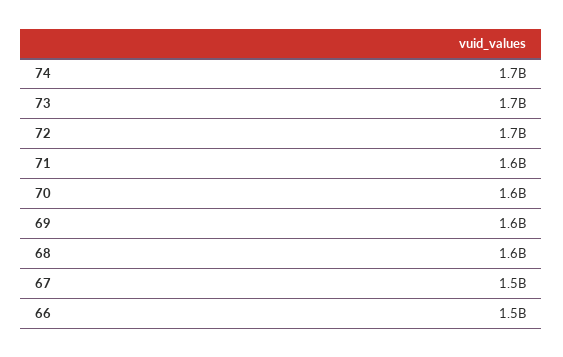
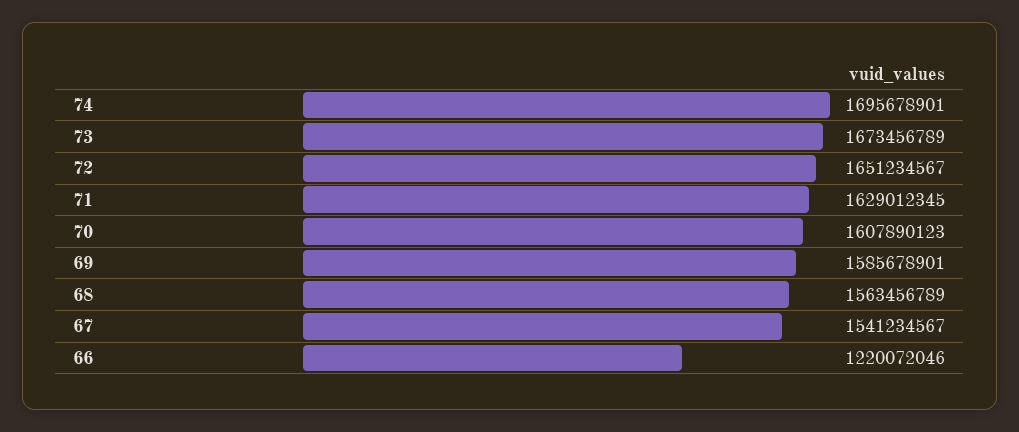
  {
    "74": 1695678901,
    "73": 1673456789,
    "72": 1651234567,
    "71": 1629012345,
    "70": 1607890123,
    "69": 1585678901,
    "68": 1563456789,
    "67": 1541234567,
-   "66": 1500000000
+   "66": 1220072046
  }

